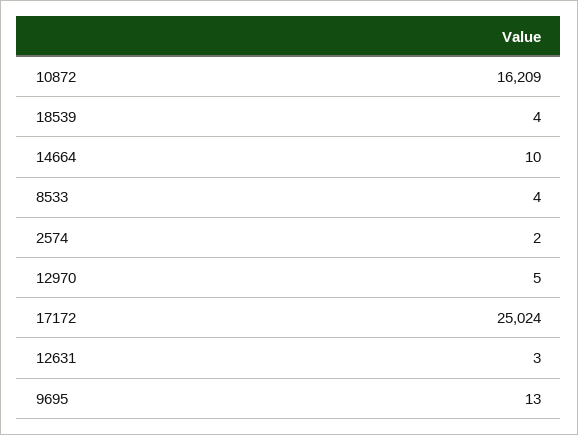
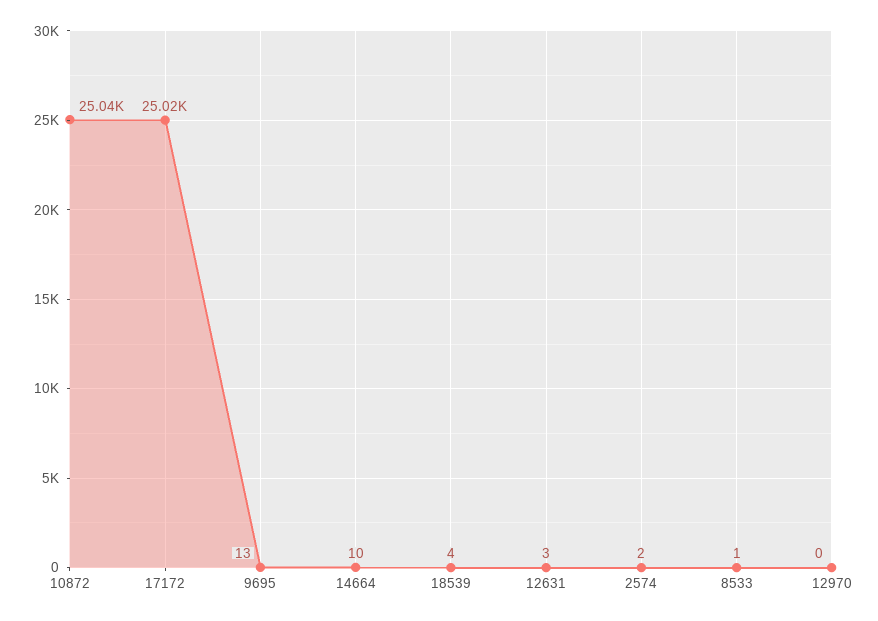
  {
-   "10872": 16209,
+   "10872": 25040,
    "18539": 4,
    "14664": 10,
-   "8533": 4,
+   "8533": 1,
    "2574": 2,
-   "12970": 5,
+   "12970": 0,
    "17172": 25024,
    "12631": 3,
    "9695": 13
  }

